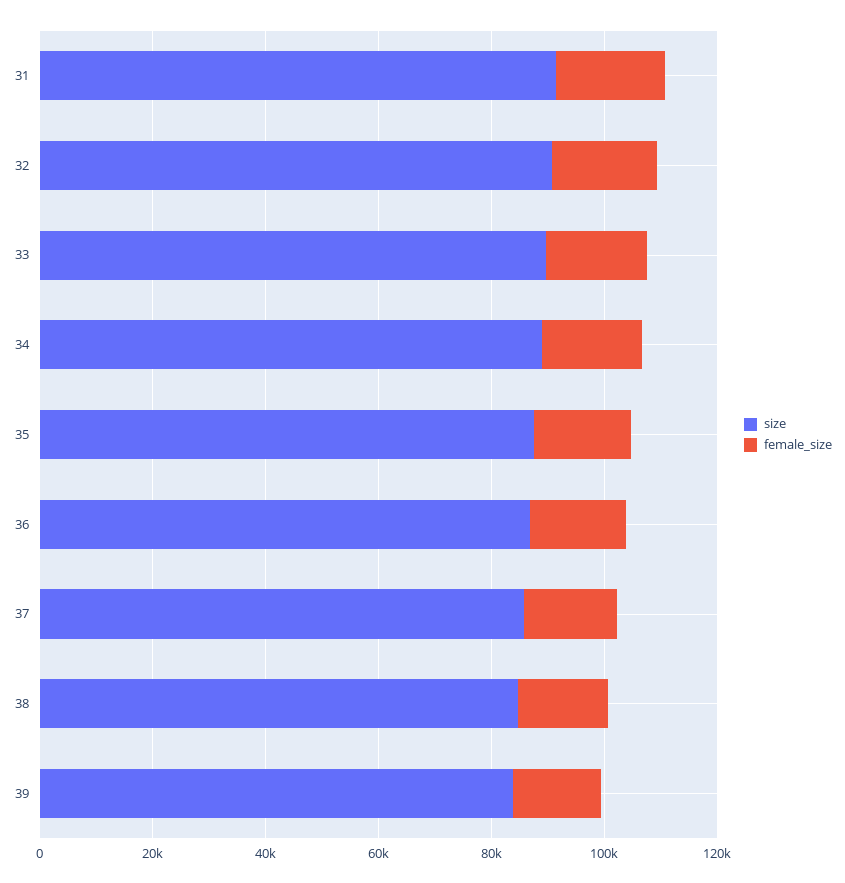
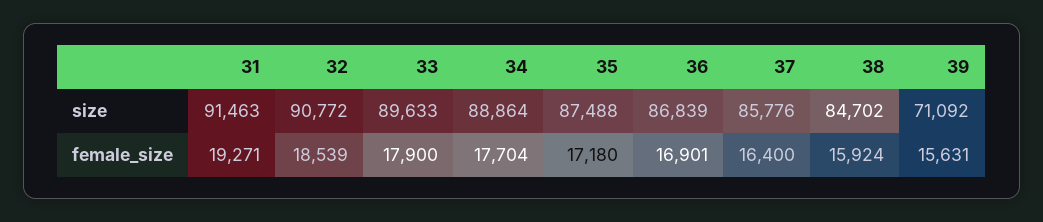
  {
    "size": {
      "31": 91463,
      "32": 90772,
      "33": 89633,
      "34": 88864,
      "35": 87488,
      "36": 86839,
      "37": 85776,
      "38": 84702,
-     "39": 85000
+     "39": 71092
    },
    "female_size": {
      "31": 19271,
      "32": 18539,
      "33": 17900,
      "34": 17704,
      "35": 17180,
      "36": 16901,
      "37": 16400,
      "38": 15924,
      "39": 15631
    }
  }

